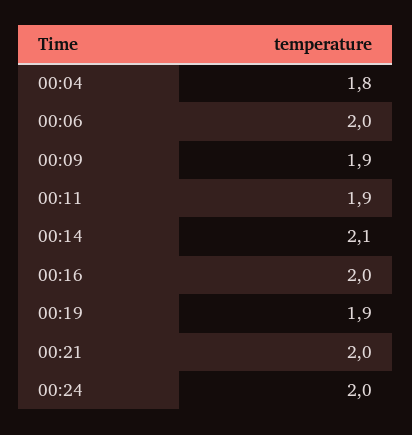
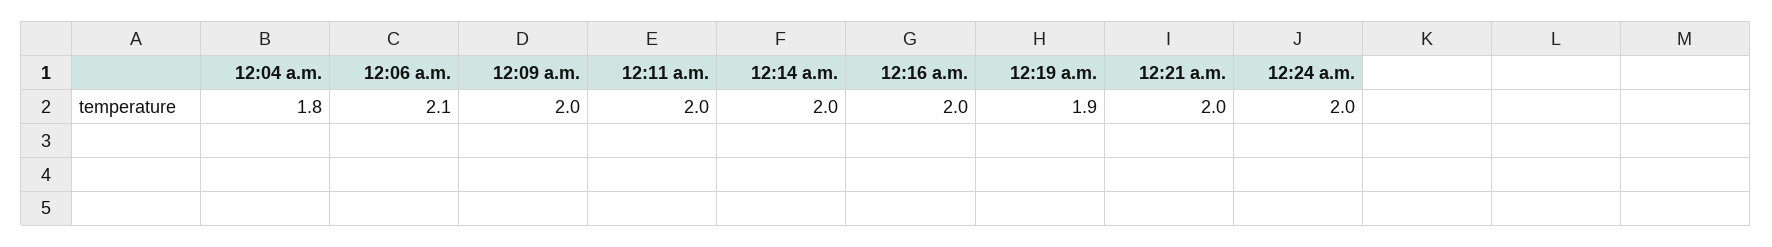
  {
    "00:04": 1.8,
-   "00:06": 2,
+   "00:06": 2.1,
-   "00:09": 1.9,
+   "00:09": 2,
-   "00:11": 1.9,
+   "00:11": 2,
-   "00:14": 2.1,
+   "00:14": 2,
    "00:16": 2,
    "00:19": 1.9,
    "00:21": 2,
    "00:24": 2
  }

